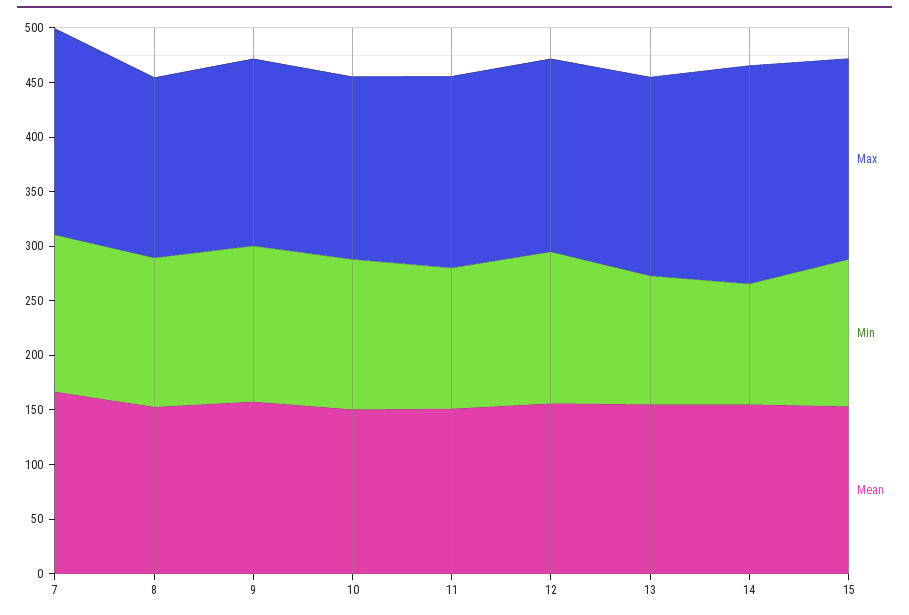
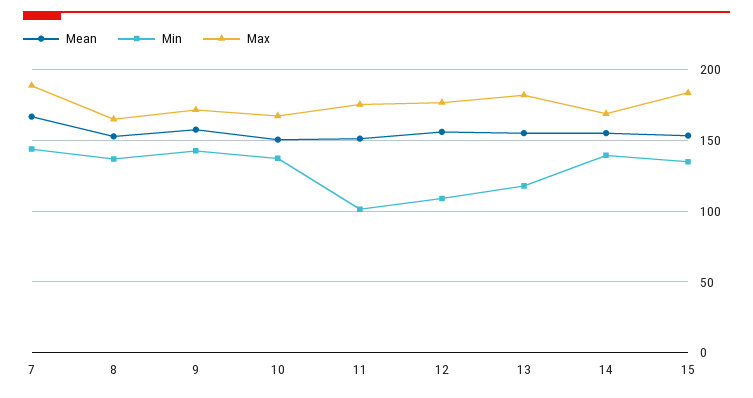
  {
    "Max": {
      "7": 190,
      "8": 165,
      "9": 170,
      "10": 165,
      "11": 175,
      "12": 175,
      "13": 180,
-     "14": 200,
+     "14": 170,
      "15": 185
    },
    "Min": {
      "7": 145,
      "8": 135,
      "9": 145,
      "10": 135,
-     "11": 130,
+     "11": 100,
-     "12": 140,
+     "12": 110,
      "13": 120,
-     "14": 110,
+     "14": 140,
      "15": 135
    },
    "Mean": {
      "7": 165,
      "8": 155,
      "9": 160,
      "10": 150,
      "11": 150,
      "12": 155,
      "13": 155,
      "14": 155,
      "15": 155
    }
  }

